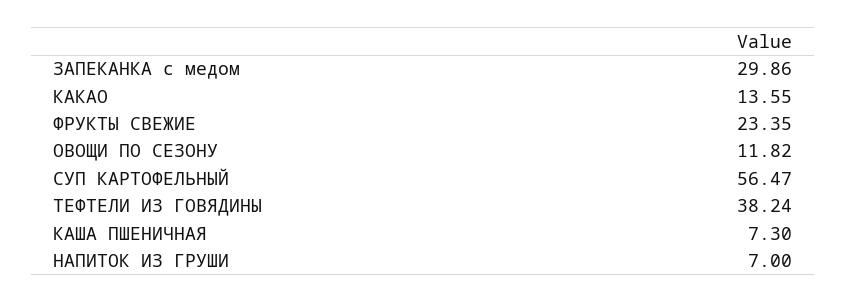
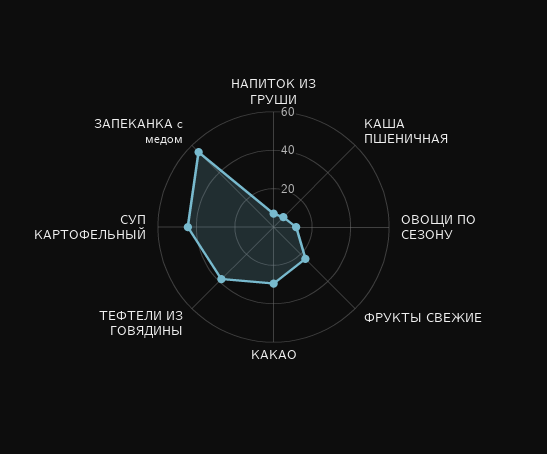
  {
-   "ЗАПЕКАНКА с медом": 29.86,
+   "ЗАПЕКАНКА с медом": 55,
-   "КАКАО": 13.55,
+   "КАКАО": 30,
    "ФРУКТЫ СВЕЖИЕ": 23.35,
    "ОВОЩИ ПО СЕЗОНУ": 11.82,
-   "СУП КАРТОФЕЛЬНЫЙ": 56.47,
+   "СУП КАРТОФЕЛЬНЫЙ": 45,
    "ТЕФТЕЛИ ИЗ ГОВЯДИНЫ": 38.24,
    "КАША ПШЕНИЧНАЯ": 7.3,
    "НАПИТОК ИЗ ГРУШИ": 7
  }

